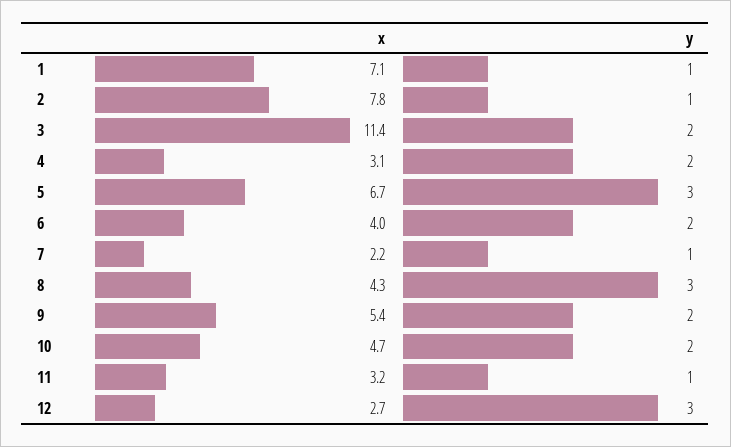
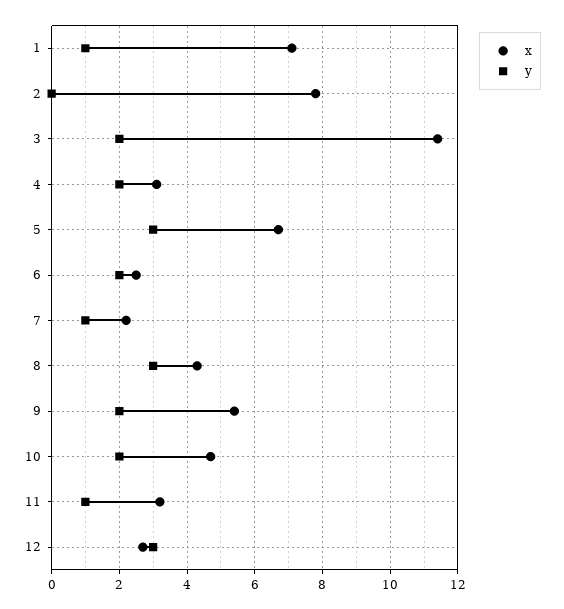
  {
    "x": {
      "1": 7.1,
      "2": 7.8,
      "3": 11.4,
      "4": 3.1,
      "5": 6.7,
-     "6": 4,
+     "6": 2.5,
      "7": 2.2,
      "8": 4.3,
      "9": 5.4,
      "10": 4.7,
      "11": 3.2,
      "12": 2.7
    },
    "y": {
      "1": 1,
-     "2": 1,
+     "2": 0,
      "3": 2,
      "4": 2,
      "5": 3,
      "6": 2,
      "7": 1,
      "8": 3,
      "9": 2,
      "10": 2,
      "11": 1,
      "12": 3
    }
  }

